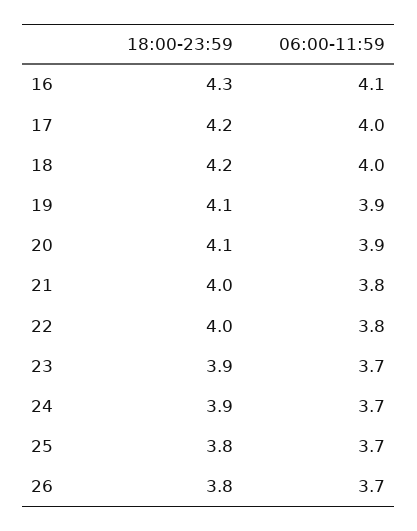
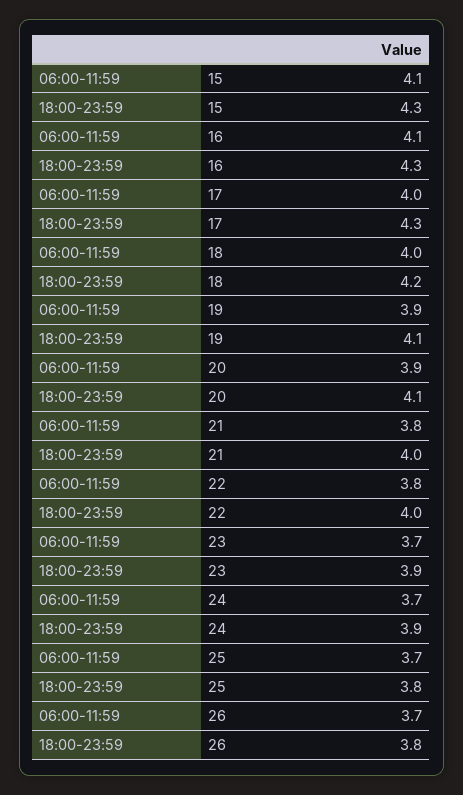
  {
    "18:00-23:59": {
      "16": 4.3,
-     "17": 4.2,
+     "17": 4.3,
      "18": 4.2,
      "19": 4.1,
      "20": 4.1,
      "21": 4,
      "22": 4,
      "23": 3.9,
      "24": 3.9,
      "25": 3.8,
-     "26": 3.8
+     "26": 3.8,
+     "15": 4.3
    },
    "06:00-11:59": {
      "16": 4.1,
      "17": 4,
      "18": 4,
      "19": 3.9,
      "20": 3.9,
      "21": 3.8,
      "22": 3.8,
      "23": 3.7,
      "24": 3.7,
      "25": 3.7,
-     "26": 3.7
+     "26": 3.7,
+     "15": 4.1
    }
  }

